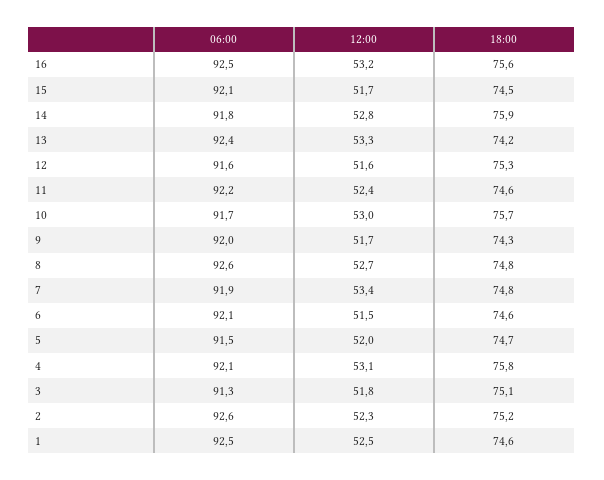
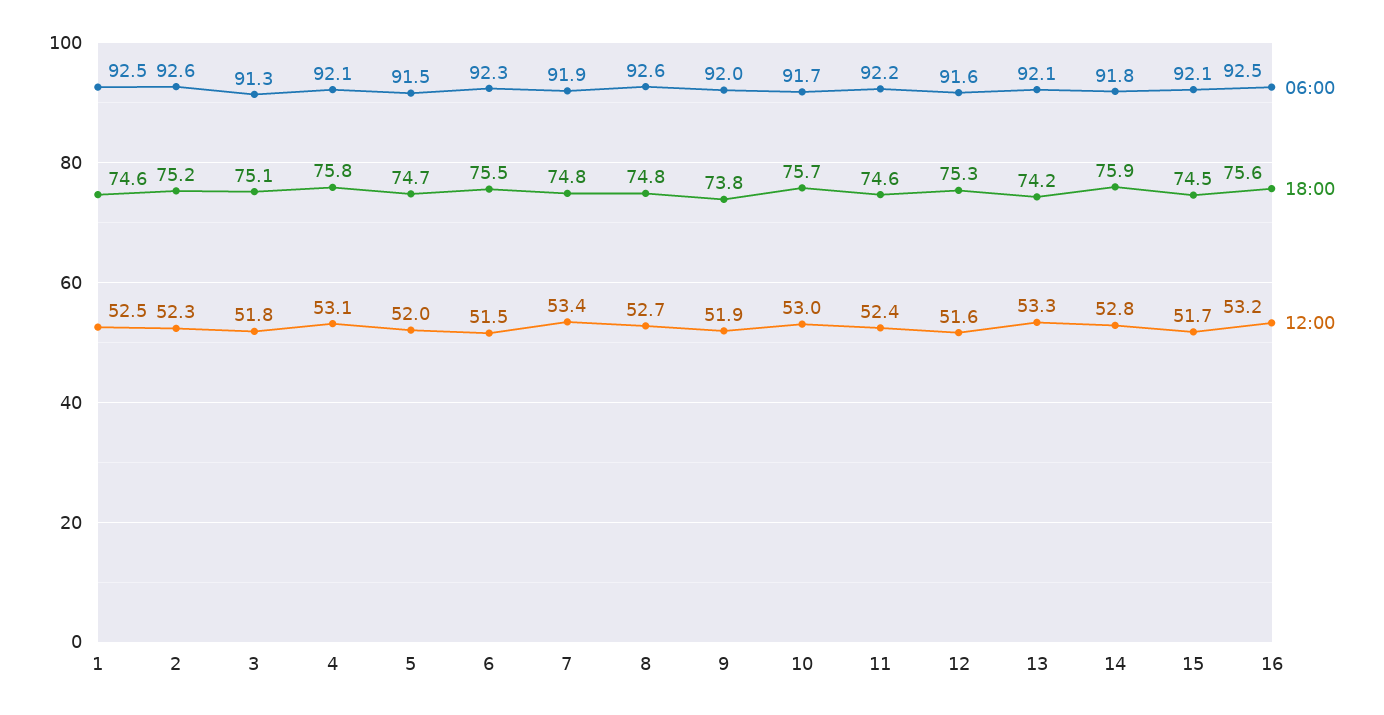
  {
    "06:00": {
      "16": 92.5,
      "15": 92.1,
      "14": 91.8,
-     "13": 92.4,
+     "13": 92.1,
      "12": 91.6,
      "11": 92.2,
      "10": 91.7,
      "9": 92,
      "8": 92.6,
      "7": 91.9,
-     "6": 92.1,
+     "6": 92.3,
      "5": 91.5,
      "4": 92.1,
      "3": 91.3,
      "2": 92.6,
      "1": 92.5
    },
    "12:00": {
      "16": 53.2,
      "15": 51.7,
      "14": 52.8,
      "13": 53.3,
      "12": 51.6,
      "11": 52.4,
      "10": 53,
-     "9": 51.7,
+     "9": 51.9,
      "8": 52.7,
      "7": 53.4,
      "6": 51.5,
      "5": 52,
      "4": 53.1,
      "3": 51.8,
      "2": 52.3,
      "1": 52.5
    },
    "18:00": {
      "16": 75.6,
      "15": 74.5,
      "14": 75.9,
      "13": 74.2,
      "12": 75.3,
      "11": 74.6,
      "10": 75.7,
-     "9": 74.3,
+     "9": 73.8,
      "8": 74.8,
      "7": 74.8,
-     "6": 74.6,
+     "6": 75.5,
      "5": 74.7,
      "4": 75.8,
      "3": 75.1,
      "2": 75.2,
      "1": 74.6
    }
  }

